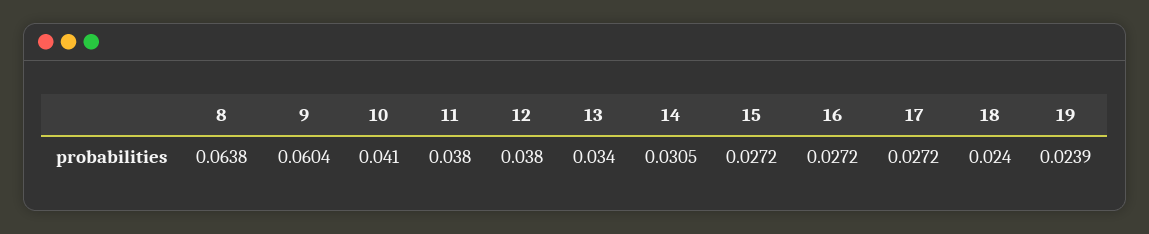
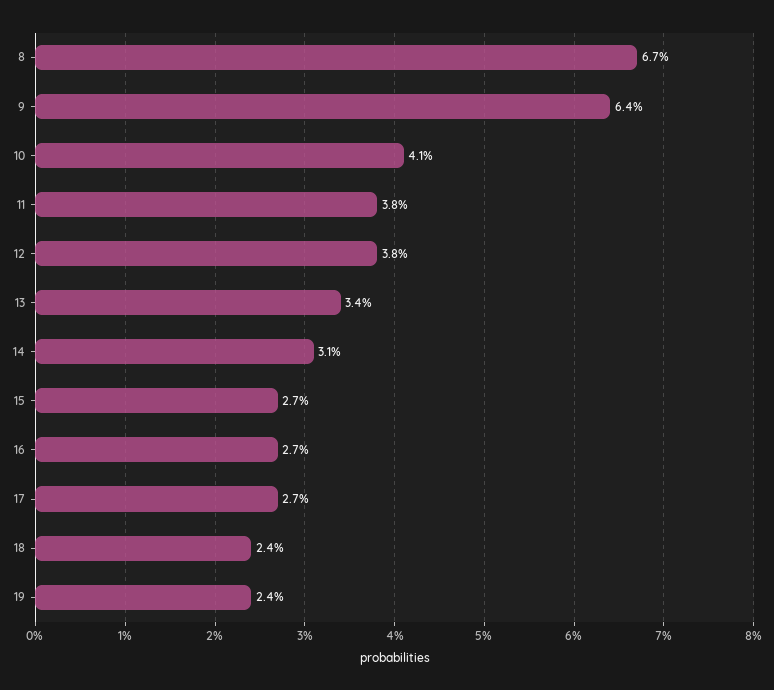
  {
-   "8": 0.0638,
+   "8": 0.067,
-   "9": 0.0604,
+   "9": 0.064,
    "10": 0.041,
    "11": 0.038,
    "12": 0.038,
    "13": 0.034,
    "14": 0.0305,
    "15": 0.0272,
    "16": 0.0272,
    "17": 0.0272,
    "18": 0.024,
    "19": 0.0239
  }

